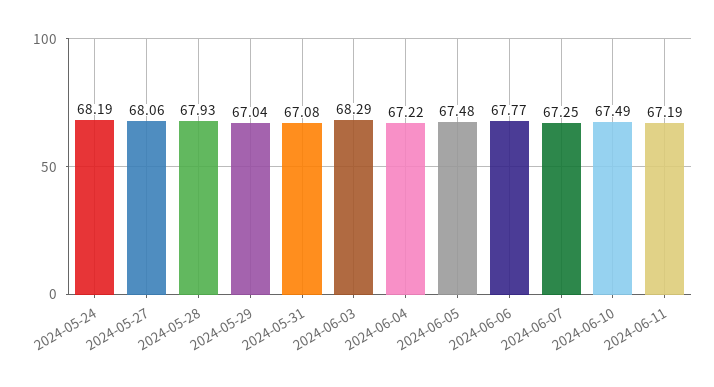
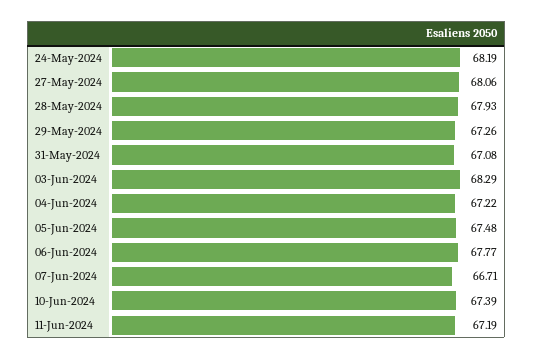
  {
    "2024-05-24": 68.19,
    "2024-05-27": 68.06,
    "2024-05-28": 67.93,
-   "2024-05-29": 67.04,
+   "2024-05-29": 67.26,
    "2024-05-31": 67.08,
    "2024-06-03": 68.29,
    "2024-06-04": 67.22,
    "2024-06-05": 67.48,
    "2024-06-06": 67.77,
-   "2024-06-07": 67.25,
+   "2024-06-07": 66.71,
-   "2024-06-10": 67.49,
+   "2024-06-10": 67.39,
    "2024-06-11": 67.19
  }

